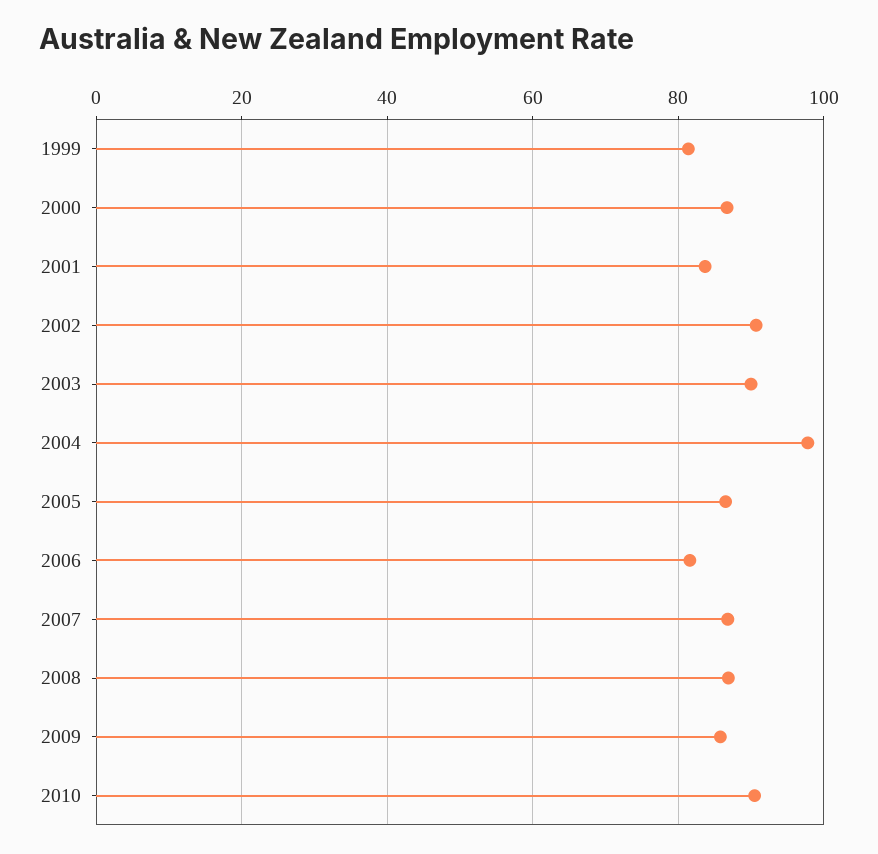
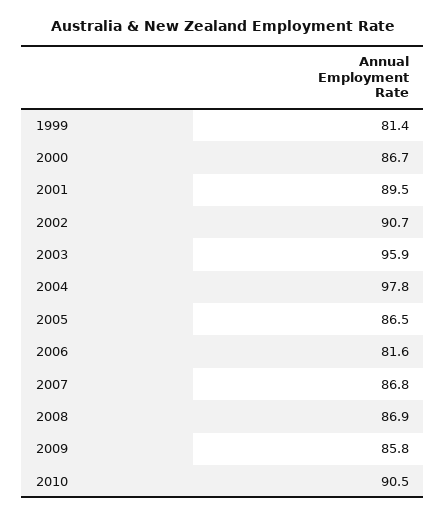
  {
    "1999": 81.4,
    "2000": 86.7,
-   "2001": 84,
+   "2001": 89.5,
    "2002": 90.7,
-   "2003": 90,
+   "2003": 95.9,
    "2004": 97.8,
    "2005": 86.5,
    "2006": 81.6,
    "2007": 86.8,
    "2008": 86.9,
    "2009": 85.8,
    "2010": 90.5
  }

